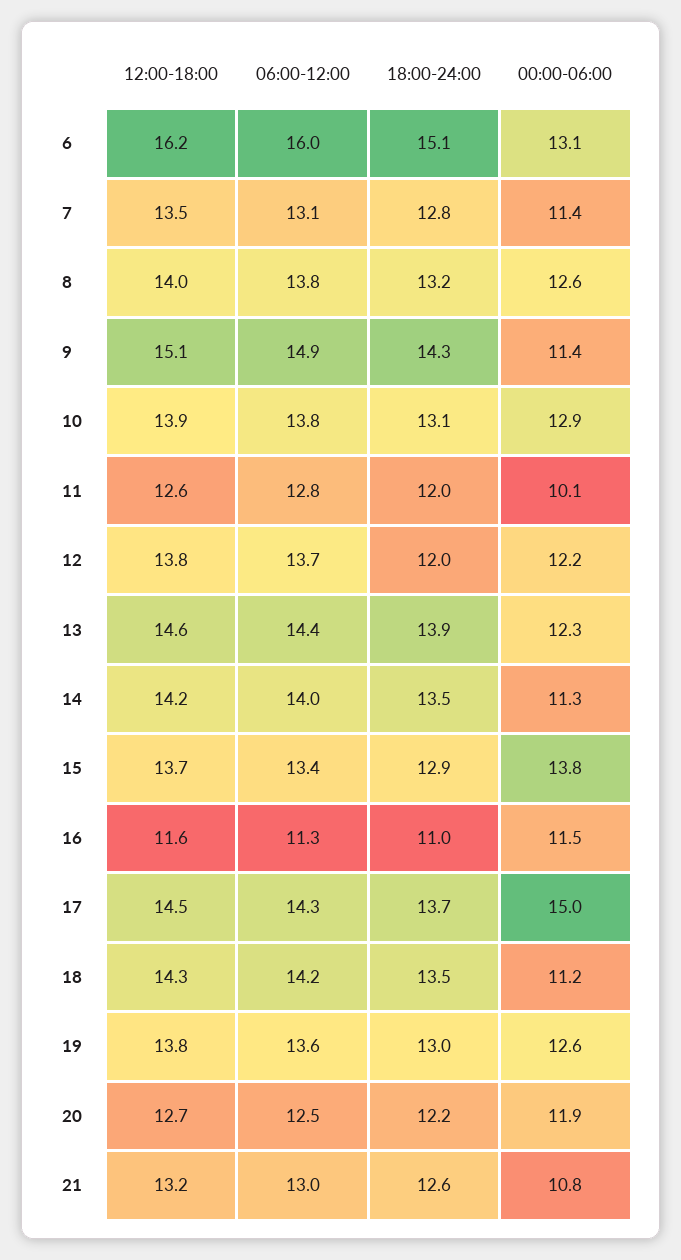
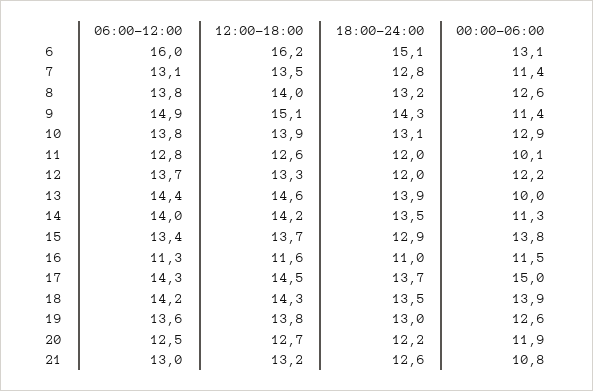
  {
    "12:00-18:00": {
      "6": 16.2,
      "7": 13.5,
      "8": 14,
      "9": 15.1,
      "10": 13.9,
      "11": 12.6,
-     "12": 13.8,
+     "12": 13.3,
      "13": 14.6,
      "14": 14.2,
      "15": 13.7,
      "16": 11.6,
      "17": 14.5,
      "18": 14.3,
      "19": 13.8,
      "20": 12.7,
      "21": 13.2
    },
    "06:00-12:00": {
      "6": 16,
      "7": 13.1,
      "8": 13.8,
      "9": 14.9,
      "10": 13.8,
      "11": 12.8,
      "12": 13.7,
      "13": 14.4,
      "14": 14,
      "15": 13.4,
      "16": 11.3,
      "17": 14.3,
      "18": 14.2,
      "19": 13.6,
      "20": 12.5,
      "21": 13
    },
    "18:00-24:00": {
      "6": 15.1,
      "7": 12.8,
      "8": 13.2,
      "9": 14.3,
      "10": 13.1,
      "11": 12,
      "12": 12,
      "13": 13.9,
      "14": 13.5,
      "15": 12.9,
      "16": 11,
      "17": 13.7,
      "18": 13.5,
      "19": 13,
      "20": 12.2,
      "21": 12.6
    },
    "00:00-06:00": {
      "6": 13.1,
      "7": 11.4,
      "8": 12.6,
      "9": 11.4,
      "10": 12.9,
      "11": 10.1,
      "12": 12.2,
-     "13": 12.3,
+     "13": 10,
      "14": 11.3,
      "15": 13.8,
      "16": 11.5,
      "17": 15,
-     "18": 11.2,
+     "18": 13.9,
      "19": 12.6,
      "20": 11.9,
      "21": 10.8
    }
  }

